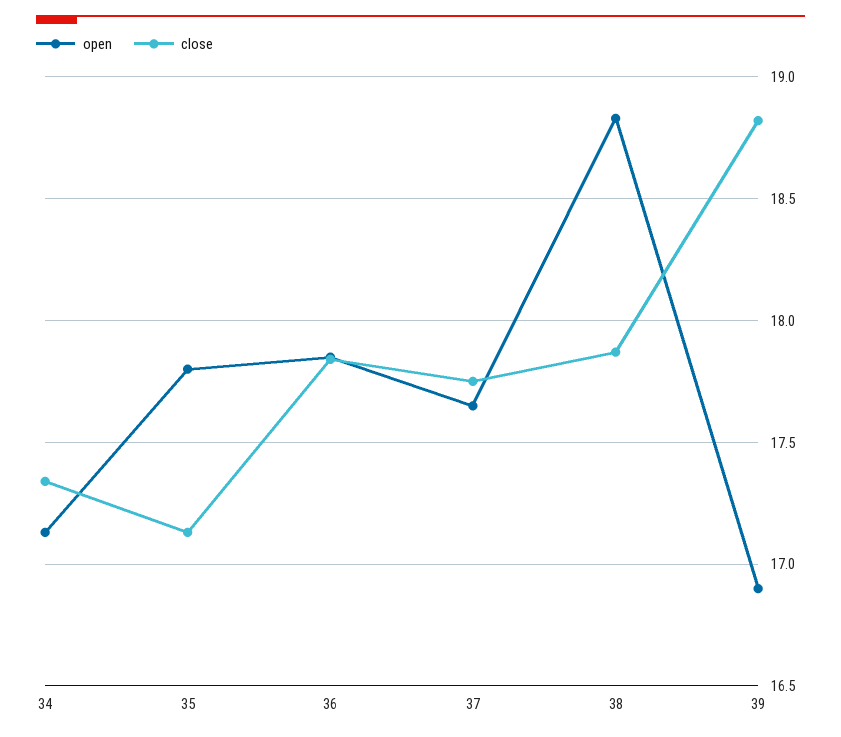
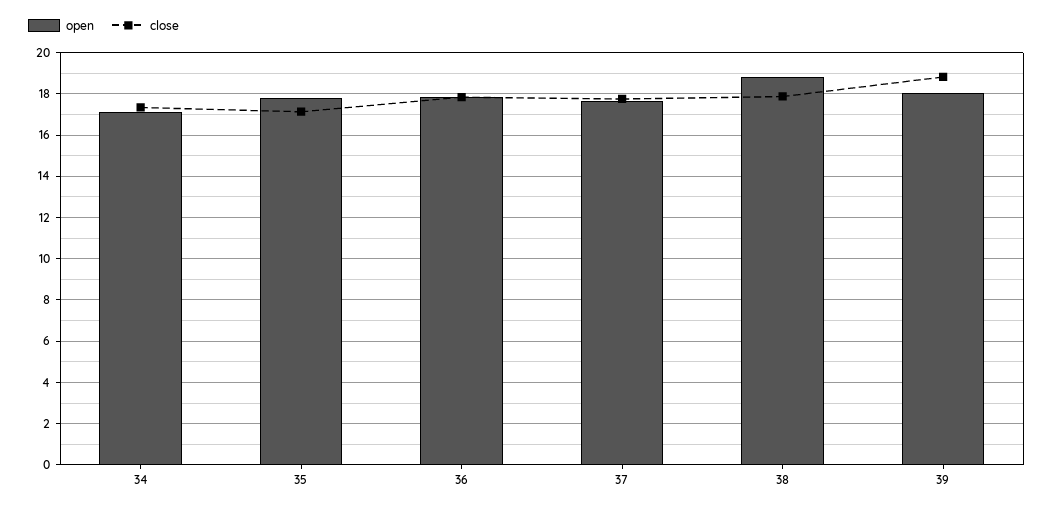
  {
    "open": {
      "34": 17.15,
      "35": 17.8,
      "36": 17.85,
      "37": 17.65,
      "38": 18.85,
-     "39": 16.9
+     "39": 18
    },
    "close": {
      "34": 17.35,
      "35": 17.15,
      "36": 17.85,
      "37": 17.75,
      "38": 17.85,
      "39": 18.8
    }
  }

